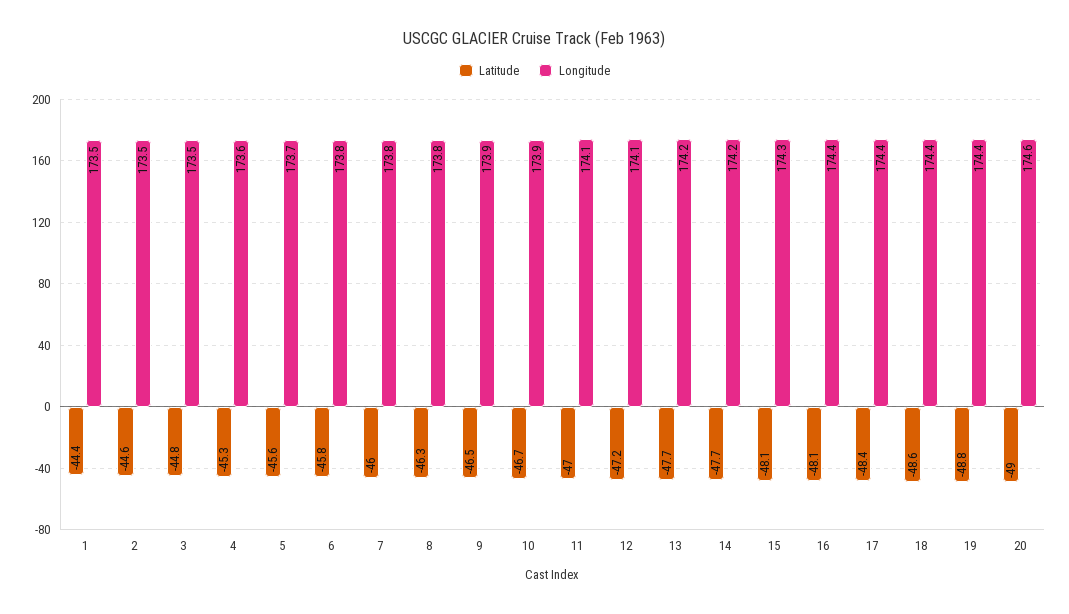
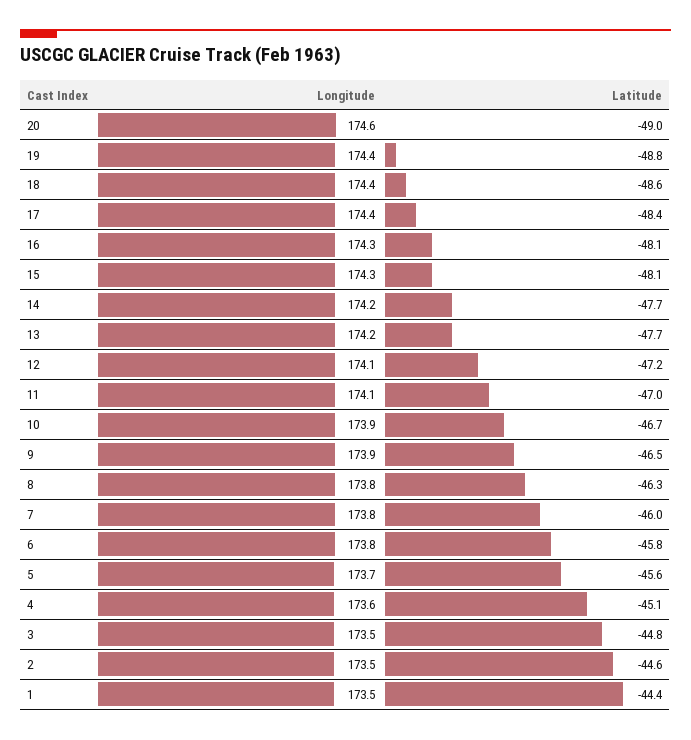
  {
    "Latitude": {
      "1": -44.4,
      "2": -44.6,
      "3": -44.8,
-     "4": -45.3,
+     "4": -45.1,
      "5": -45.6,
      "6": -45.8,
      "7": -46,
      "8": -46.3,
      "9": -46.5,
      "10": -46.7,
      "11": -47,
      "12": -47.2,
      "13": -47.7,
      "14": -47.7,
      "15": -48.1,
      "16": -48.1,
      "17": -48.4,
      "18": -48.6,
      "19": -48.8,
      "20": -49
    },
    "Longitude": {
      "1": 173.5,
      "2": 173.5,
      "3": 173.5,
      "4": 173.6,
      "5": 173.7,
      "6": 173.8,
      "7": 173.8,
      "8": 173.8,
      "9": 173.9,
      "10": 173.9,
      "11": 174.1,
      "12": 174.1,
      "13": 174.2,
      "14": 174.2,
      "15": 174.3,
-     "16": 174.4,
+     "16": 174.3,
      "17": 174.4,
      "18": 174.4,
      "19": 174.4,
      "20": 174.6
    }
  }

